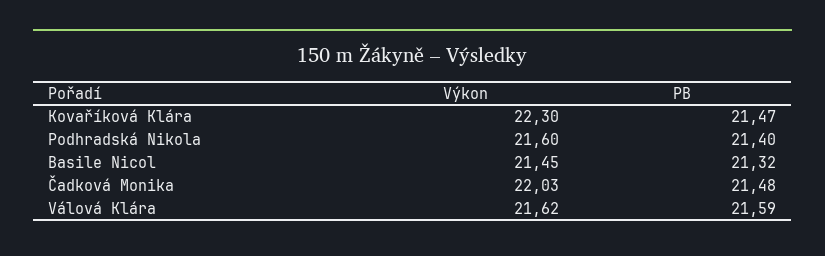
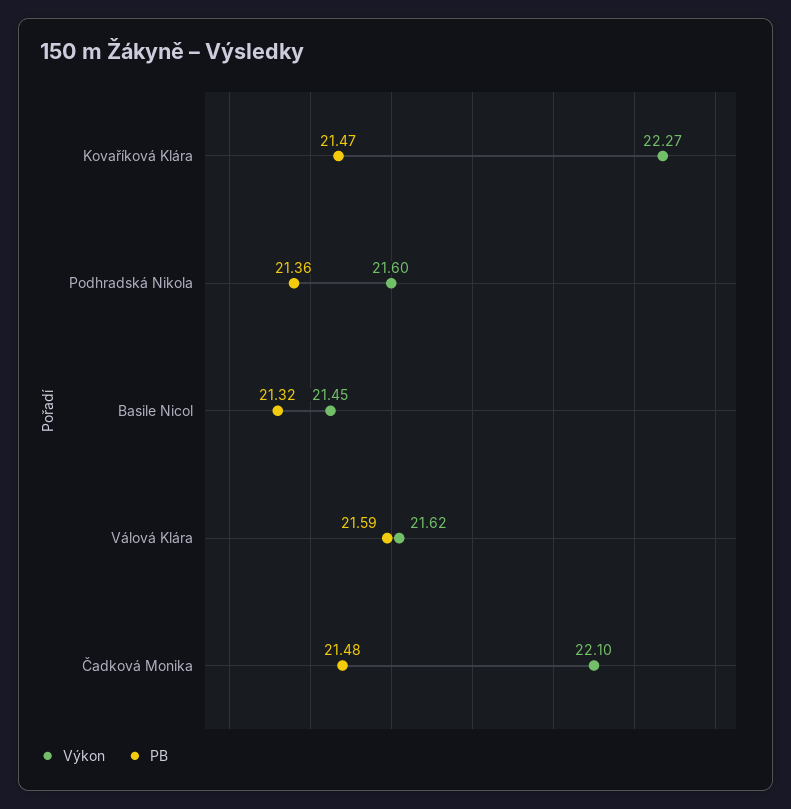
  {
    "Výkon": {
-     "Kovaříková Klára": 22.3,
+     "Kovaříková Klára": 22.27,
      "Podhradská Nikola": 21.6,
      "Basile Nicol": 21.45,
-     "Čadková Monika": 22.03,
+     "Čadková Monika": 22.1,
      "Válová Klára": 21.62
    },
    "PB": {
      "Kovaříková Klára": 21.47,
-     "Podhradská Nikola": 21.4,
+     "Podhradská Nikola": 21.36,
      "Basile Nicol": 21.32,
      "Čadková Monika": 21.48,
      "Válová Klára": 21.59
    }
  }

